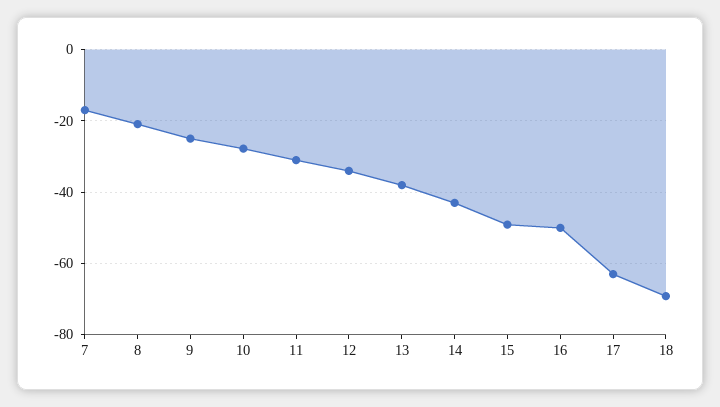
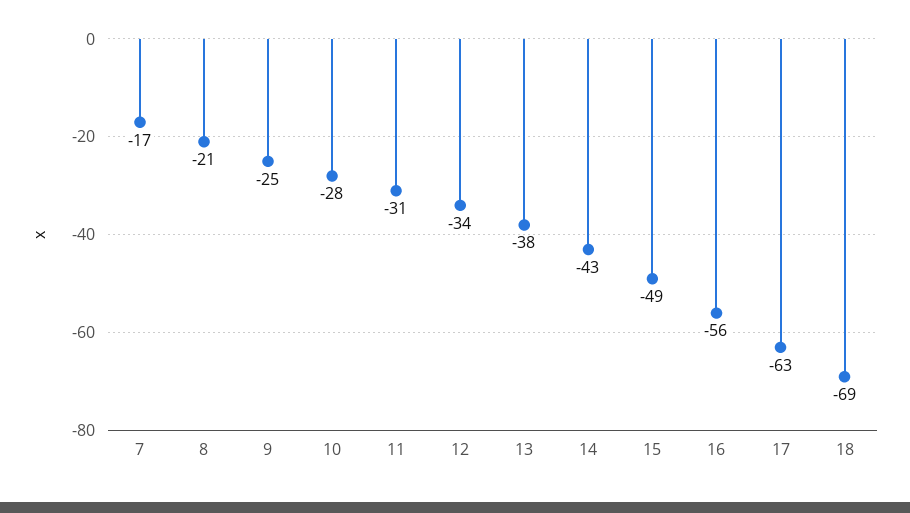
  {
    "7": -17,
    "8": -21,
    "9": -25,
    "10": -28,
    "11": -31,
    "12": -34,
    "13": -38,
    "14": -43,
    "15": -49,
-   "16": -50,
+   "16": -56,
    "17": -63,
    "18": -69
  }

